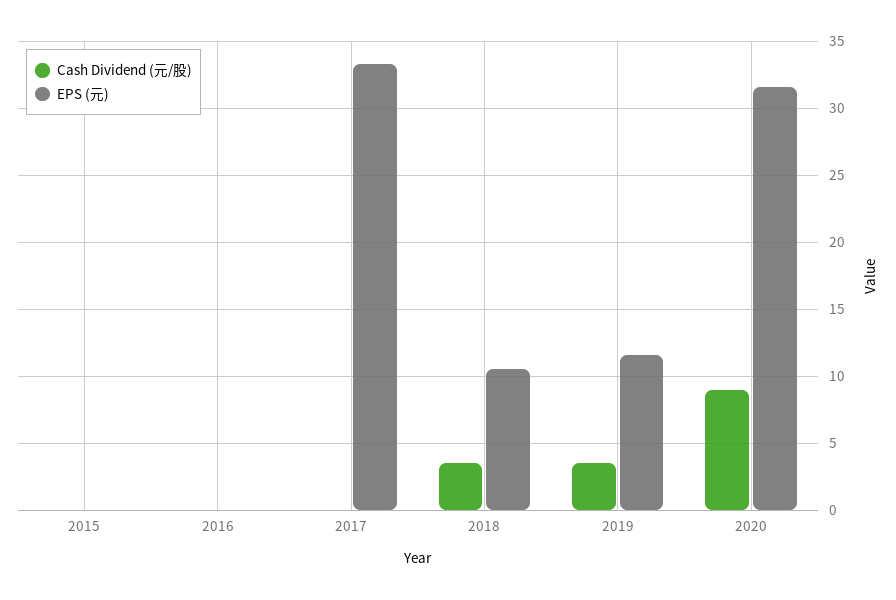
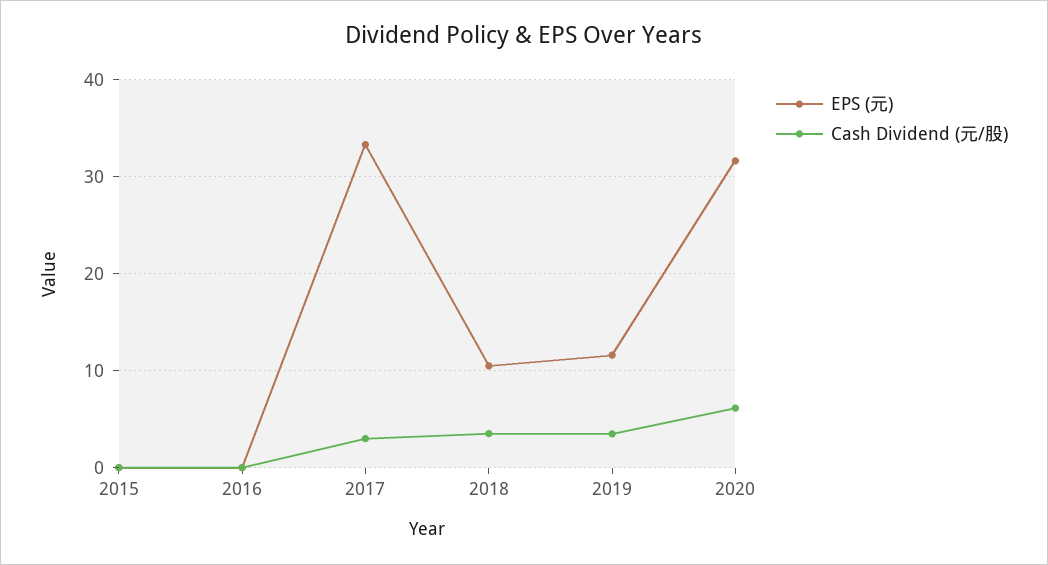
  {
    "Cash Dividend (元/股)": {
      "2015": 0,
      "2016": 0,
-     "2017": 0,
+     "2017": 3,
      "2018": 3.5,
      "2019": 3.5,
-     "2020": 9
+     "2020": 6
    },
    "EPS (元)": {
      "2015": 0,
      "2016": 0,
      "2017": 33.5,
      "2018": 10.5,
      "2019": 11.5,
      "2020": 31.5
    }
  }

